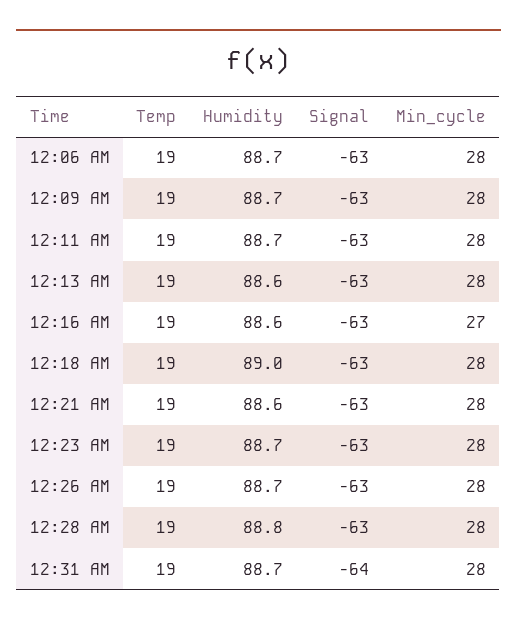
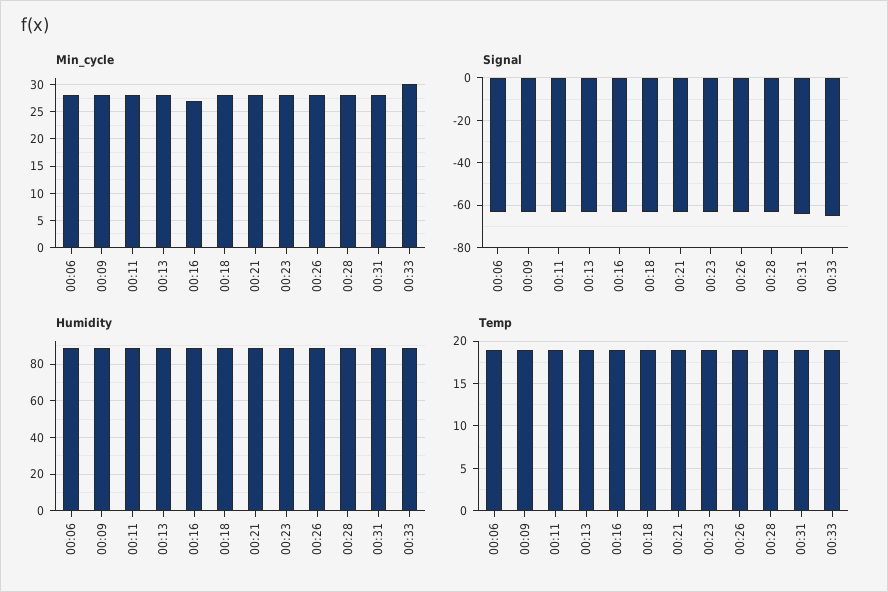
  {
    "Temp": {
      "12:06 AM": 19,
      "12:09 AM": 19,
      "12:11 AM": 19,
      "12:13 AM": 19,
      "12:16 AM": 19,
      "12:18 AM": 19,
      "12:21 AM": 19,
      "12:23 AM": 19,
      "12:26 AM": 19,
      "12:28 AM": 19,
-     "12:31 AM": 19
+     "12:31 AM": 19,
+     "00:33": 19
    },
    "Humidity": {
      "12:06 AM": 88.7,
      "12:09 AM": 88.7,
      "12:11 AM": 88.7,
      "12:13 AM": 88.6,
      "12:16 AM": 88.6,
      "12:18 AM": 89,
      "12:21 AM": 88.6,
      "12:23 AM": 88.7,
      "12:26 AM": 88.7,
      "12:28 AM": 88.8,
-     "12:31 AM": 88.7
+     "12:31 AM": 88.7,
+     "00:33": 90
    },
    "Signal": {
      "12:06 AM": -63,
      "12:09 AM": -63,
      "12:11 AM": -63,
      "12:13 AM": -63,
      "12:16 AM": -63,
      "12:18 AM": -63,
      "12:21 AM": -63,
      "12:23 AM": -63,
      "12:26 AM": -63,
      "12:28 AM": -63,
-     "12:31 AM": -64
+     "12:31 AM": -64,
+     "00:33": -65
    },
    "Min_cycle": {
      "12:06 AM": 28,
      "12:09 AM": 28,
      "12:11 AM": 28,
      "12:13 AM": 28,
      "12:16 AM": 27,
      "12:18 AM": 28,
      "12:21 AM": 28,
      "12:23 AM": 28,
      "12:26 AM": 28,
      "12:28 AM": 28,
-     "12:31 AM": 28
+     "12:31 AM": 28,
+     "00:33": 30
    }
  }

